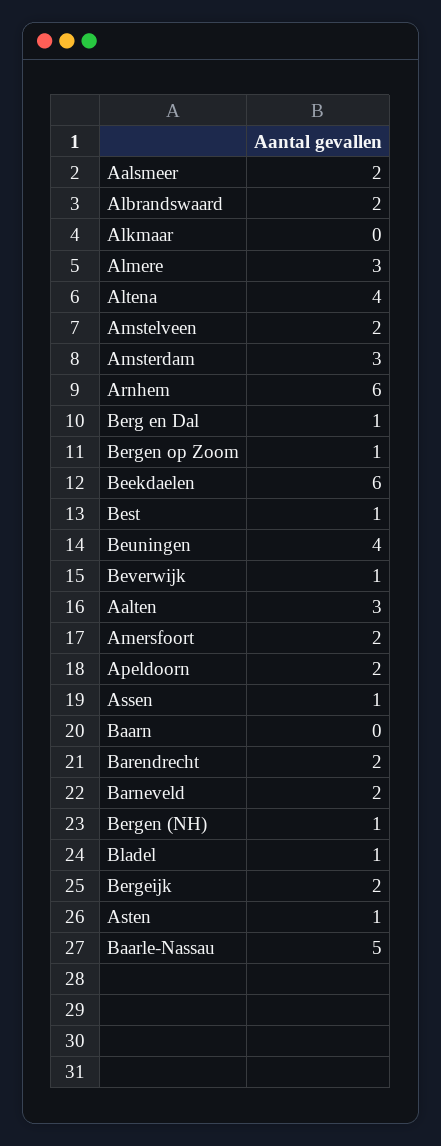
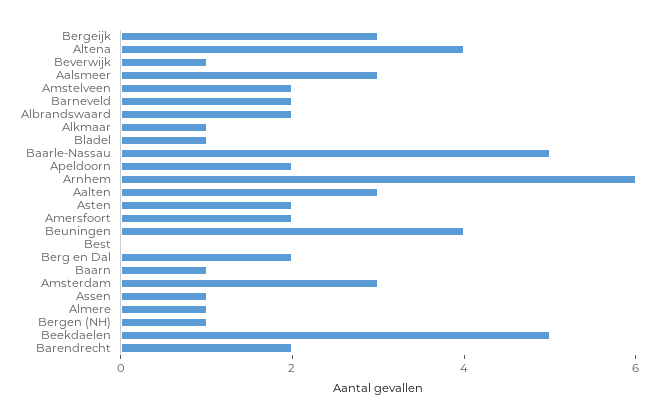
  {
-   "Aalsmeer": 2,
+   "Aalsmeer": 3,
    "Albrandswaard": 2,
-   "Alkmaar": 0,
+   "Alkmaar": 1,
-   "Almere": 3,
+   "Almere": 1,
    "Altena": 4,
    "Amstelveen": 2,
    "Amsterdam": 3,
    "Arnhem": 6,
-   "Berg en Dal": 1,
+   "Berg en Dal": 2,
-   "Bergen op Zoom": 1,
-   "Beekdaelen": 6,
+   "Beekdaelen": 5,
-   "Best": 1,
+   "Best": 0,
    "Beuningen": 4,
    "Beverwijk": 1,
    "Aalten": 3,
    "Amersfoort": 2,
    "Apeldoorn": 2,
    "Assen": 1,
-   "Baarn": 0,
+   "Baarn": 1,
    "Barendrecht": 2,
    "Barneveld": 2,
    "Bergen (NH)": 1,
    "Bladel": 1,
-   "Bergeijk": 2,
+   "Bergeijk": 3,
-   "Asten": 1,
+   "Asten": 2,
    "Baarle-Nassau": 5
  }

